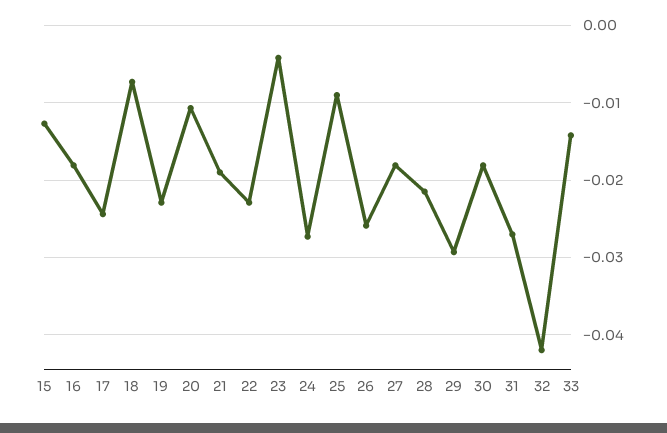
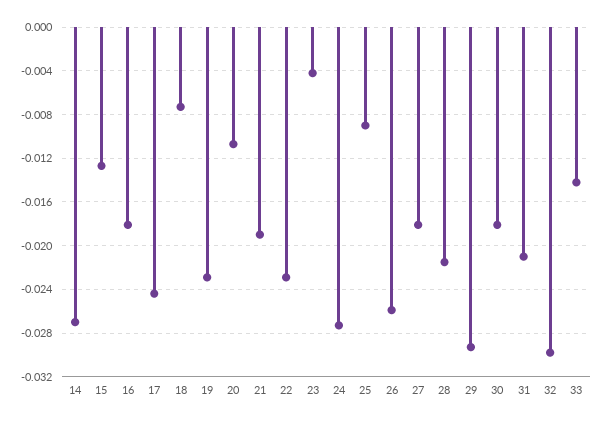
  {
    "15": -0.013,
    "16": -0.018,
    "17": -0.024,
    "18": -0.007,
    "19": -0.023,
    "20": -0.011,
    "21": -0.019,
    "22": -0.023,
    "23": -0.004,
    "24": -0.027,
    "25": -0.009,
    "26": -0.026,
    "27": -0.018,
    "28": -0.022,
    "29": -0.029,
    "30": -0.018,
-   "31": -0.027,
+   "31": -0.021,
-   "32": -0.042,
+   "32": -0.03,
-   "33": -0.014
+   "33": -0.014,
+   "14": -0.027
  }

